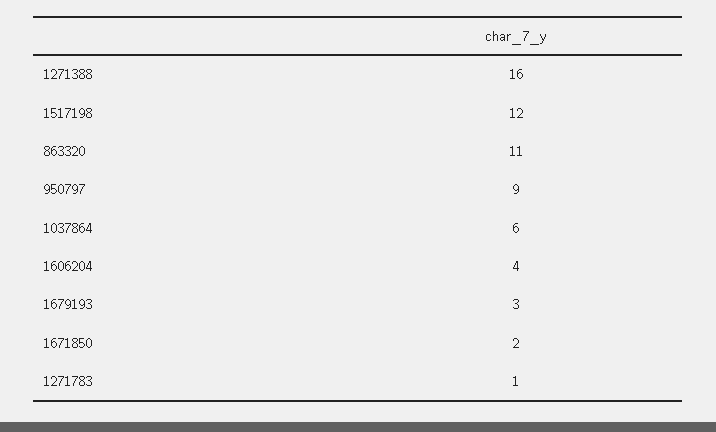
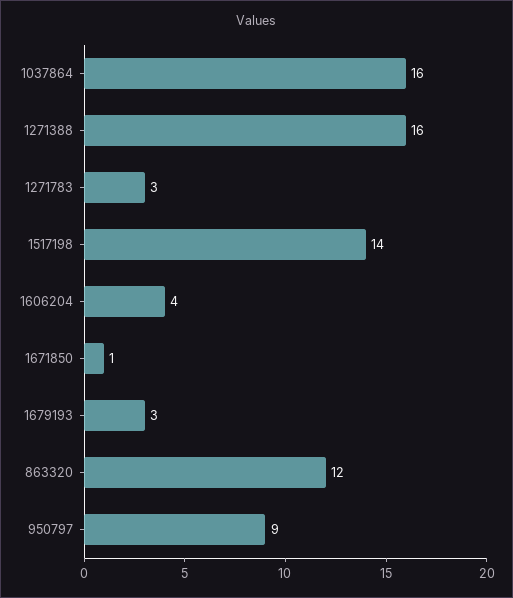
  {
    "1271388": 16,
-   "1517198": 12,
+   "1517198": 14,
-   "863320": 11,
+   "863320": 12,
    "950797": 9,
-   "1037864": 6,
+   "1037864": 16,
    "1606204": 4,
    "1679193": 3,
-   "1671850": 2,
+   "1671850": 1,
-   "1271783": 1
+   "1271783": 3
  }

